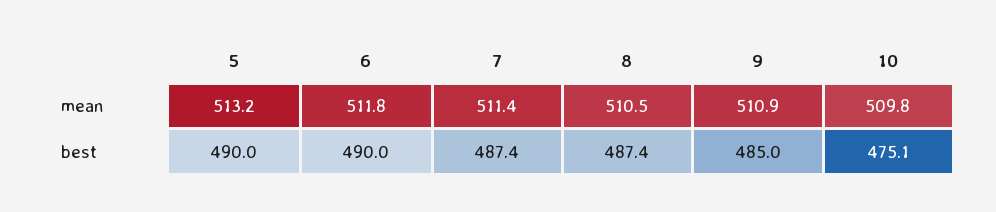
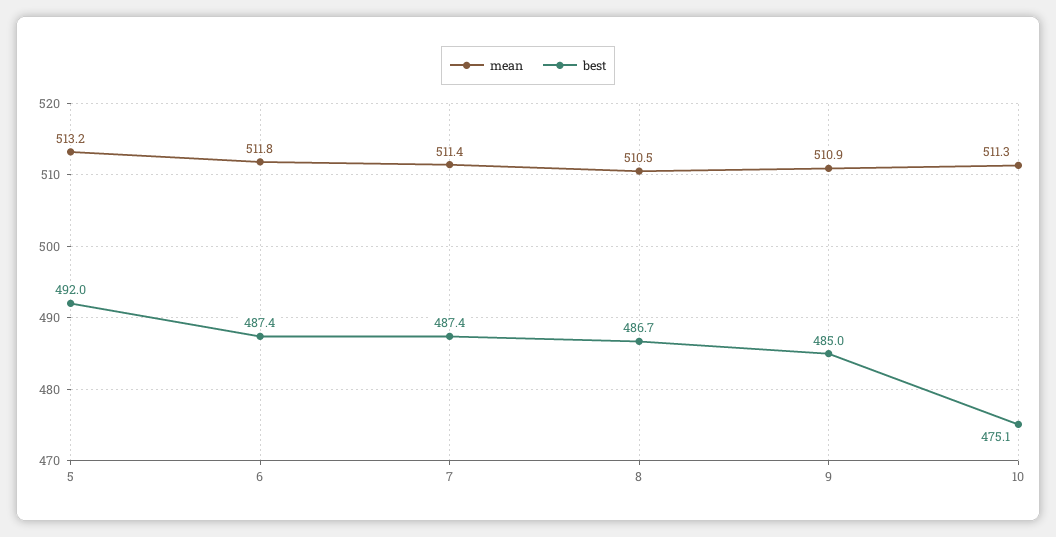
  {
    "mean": {
      "5": 513.2,
      "6": 511.8,
      "7": 511.4,
      "8": 510.5,
      "9": 510.9,
-     "10": 509.8
+     "10": 511.3
    },
    "best": {
-     "5": 490,
+     "5": 492,
-     "6": 490,
+     "6": 487.4,
      "7": 487.4,
-     "8": 487.4,
+     "8": 486.7,
      "9": 485,
      "10": 475.1
    }
  }

